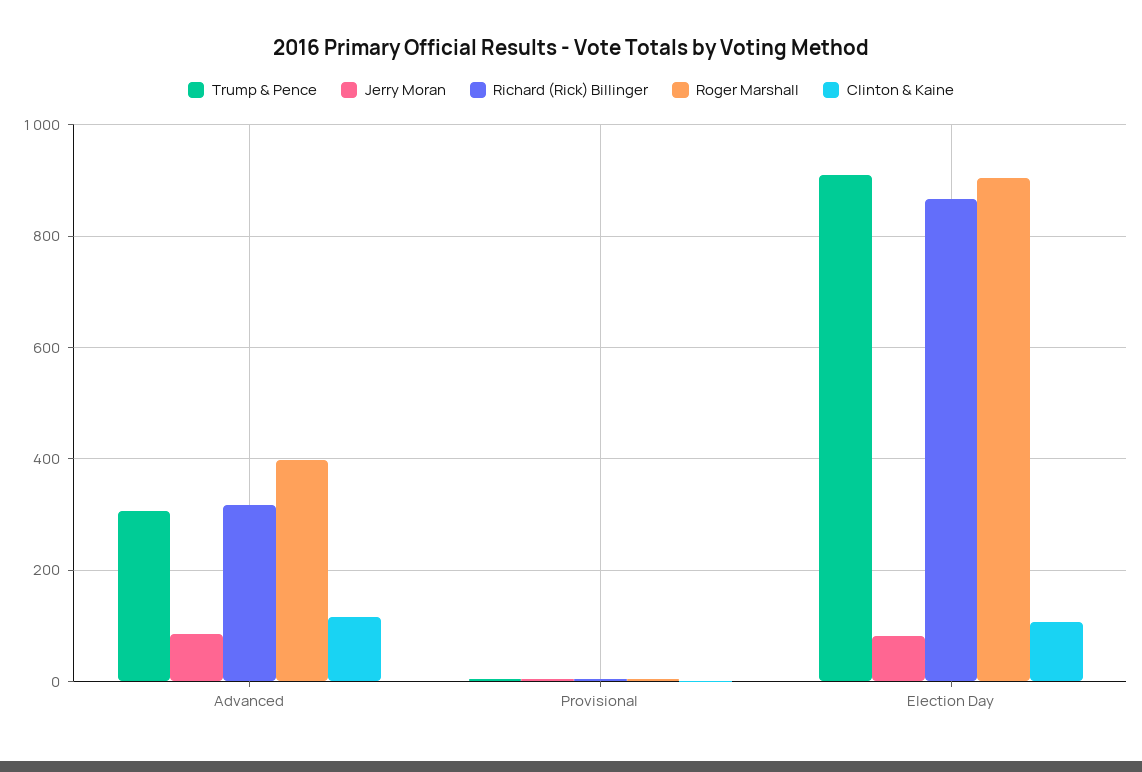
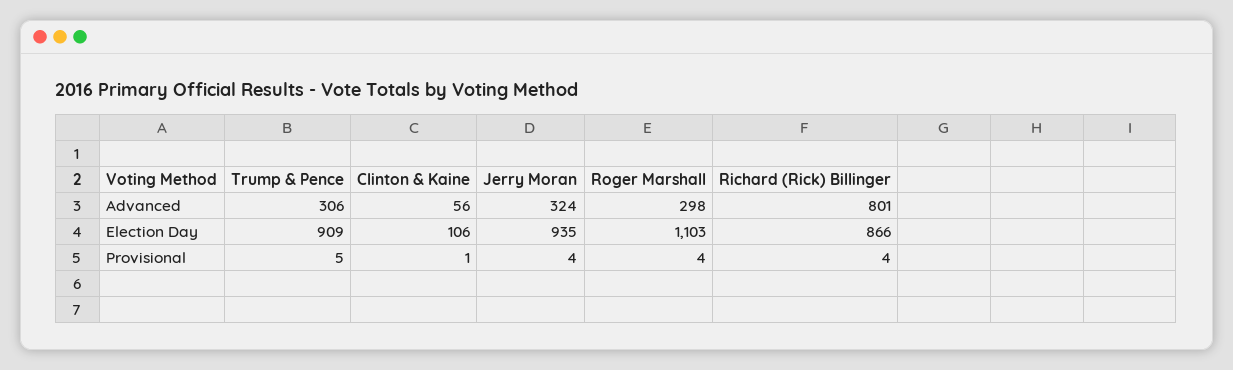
  {
    "Trump & Pence": {
      "Advanced": 306,
      "Provisional": 5,
      "Election Day": 909
    },
    "Jerry Moran": {
-     "Advanced": 80,
+     "Advanced": 324,
      "Provisional": 4,
-     "Election Day": 80
+     "Election Day": 935
    },
    "Richard (Rick) Billinger": {
-     "Advanced": 320,
+     "Advanced": 801,
      "Provisional": 4,
      "Election Day": 866
    },
    "Roger Marshall": {
-     "Advanced": 400,
+     "Advanced": 298,
      "Provisional": 4,
-     "Election Day": 900
+     "Election Day": 1103
    },
    "Clinton & Kaine": {
-     "Advanced": 120,
+     "Advanced": 56,
      "Provisional": 1,
      "Election Day": 106
    }
  }

